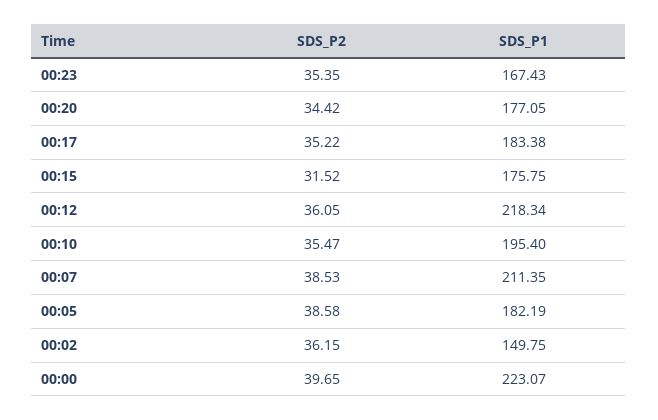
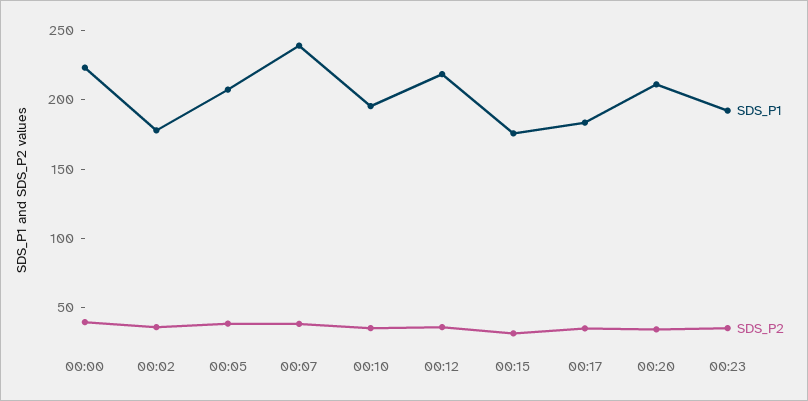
  {
    "SDS_P2": {
      "00:23": 35.35,
      "00:20": 34.42,
      "00:17": 35.22,
      "00:15": 31.52,
      "00:12": 36.05,
      "00:10": 35.47,
      "00:07": 38.53,
      "00:05": 38.58,
      "00:02": 36.15,
      "00:00": 39.65
    },
    "SDS_P1": {
-     "00:23": 167.43,
+     "00:23": 190,
-     "00:20": 177.05,
+     "00:20": 210,
      "00:17": 183.38,
      "00:15": 175.75,
      "00:12": 218.34,
      "00:10": 195.4,
-     "00:07": 211.35,
+     "00:07": 240,
-     "00:05": 182.19,
+     "00:05": 210,
-     "00:02": 149.75,
+     "00:02": 180,
      "00:00": 223.07
    }
  }

